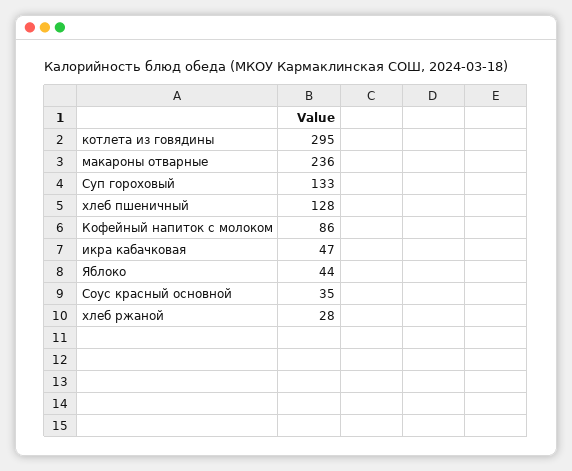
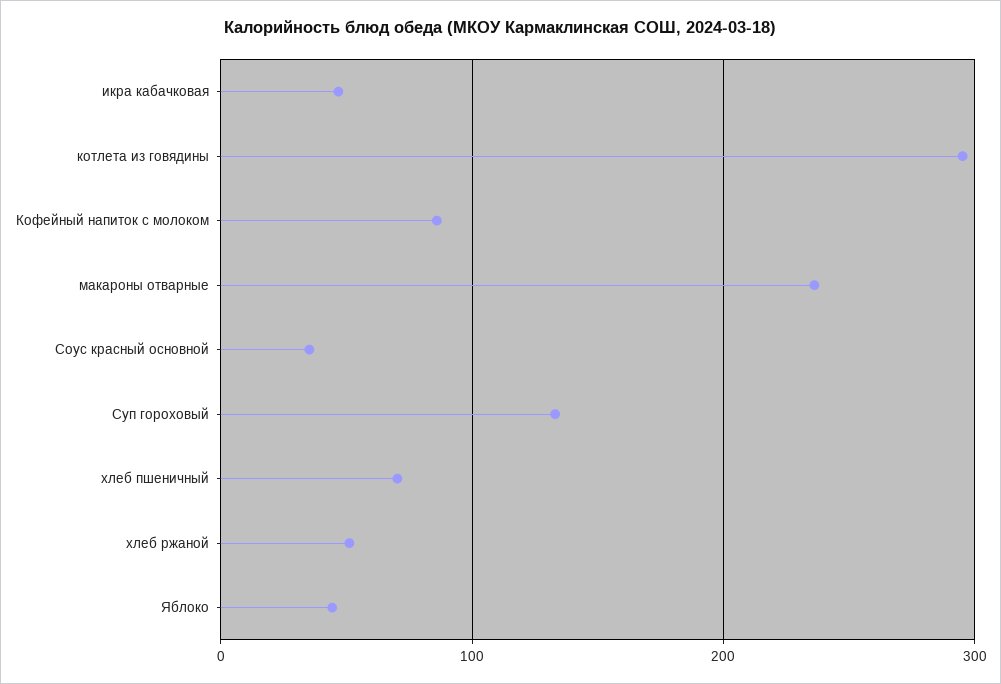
  {
    "котлета из говядины": 295,
    "макароны отварные": 236,
    "Суп гороховый": 133,
-   "хлеб пшеничный": 128,
+   "хлеб пшеничный": 70,
    "Кофейный напиток с молоком": 86,
    "икра кабачковая": 47,
    "Яблоко": 44,
    "Соус красный основной": 35,
-   "хлеб ржаной": 28
+   "хлеб ржаной": 50
  }

